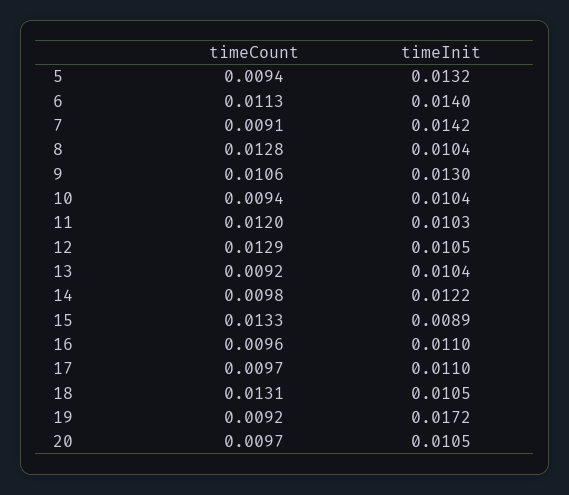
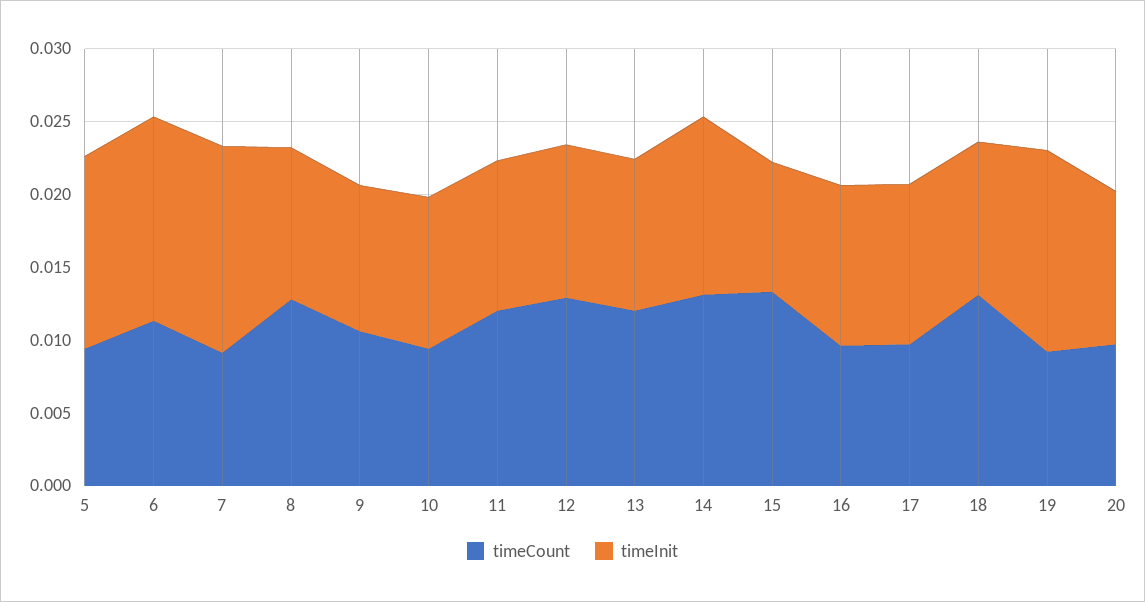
  {
    "timeCount": {
      "5": 0.0094,
      "6": 0.0113,
      "7": 0.0091,
      "8": 0.0128,
      "9": 0.0106,
      "10": 0.0094,
      "11": 0.012,
      "12": 0.0129,
-     "13": 0.0092,
+     "13": 0.012,
-     "14": 0.0098,
+     "14": 0.013,
      "15": 0.0133,
      "16": 0.0096,
      "17": 0.0097,
      "18": 0.0131,
      "19": 0.0092,
      "20": 0.0097
    },
    "timeInit": {
      "5": 0.0132,
      "6": 0.014,
      "7": 0.0142,
      "8": 0.0104,
-     "9": 0.013,
+     "9": 0.01,
      "10": 0.0104,
      "11": 0.0103,
      "12": 0.0105,
      "13": 0.0104,
      "14": 0.0122,
      "15": 0.0089,
      "16": 0.011,
      "17": 0.011,
      "18": 0.0105,
-     "19": 0.0172,
+     "19": 0.014,
      "20": 0.0105
    }
  }

